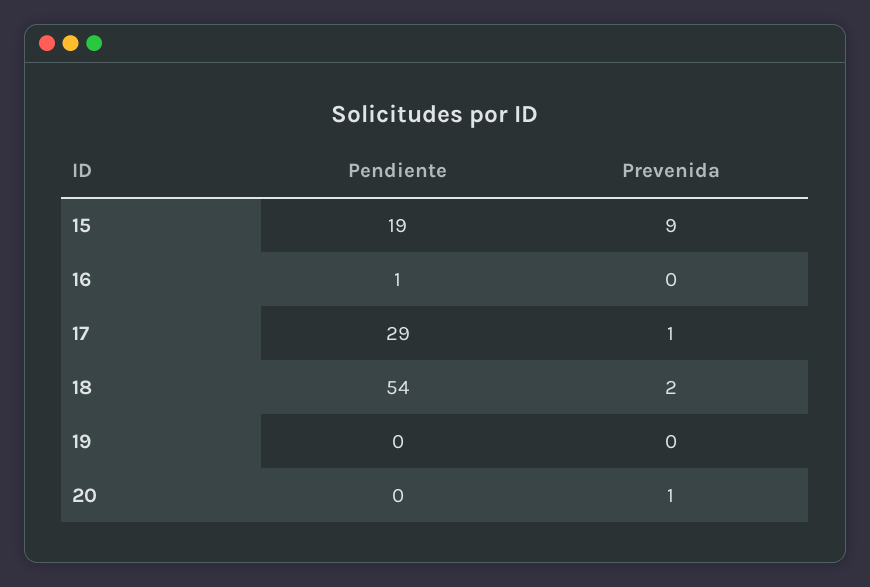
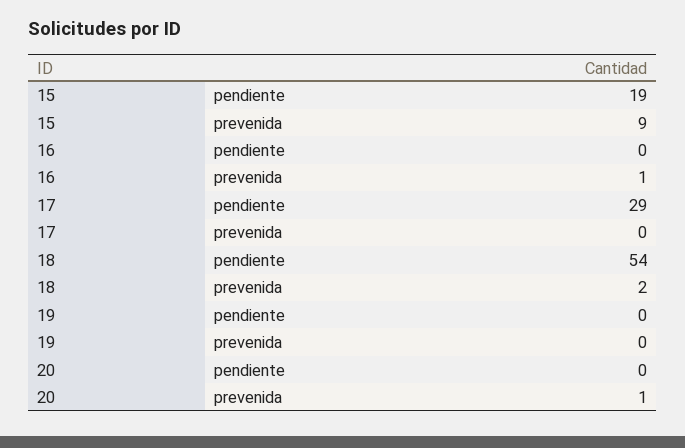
  {
    "Pendiente": {
      "15": 19,
-     "16": 1,
+     "16": 0,
      "17": 29,
      "18": 54,
      "19": 0,
      "20": 0
    },
    "Prevenida": {
      "15": 9,
-     "16": 0,
+     "16": 1,
-     "17": 1,
+     "17": 0,
      "18": 2,
      "19": 0,
      "20": 1
    }
  }

